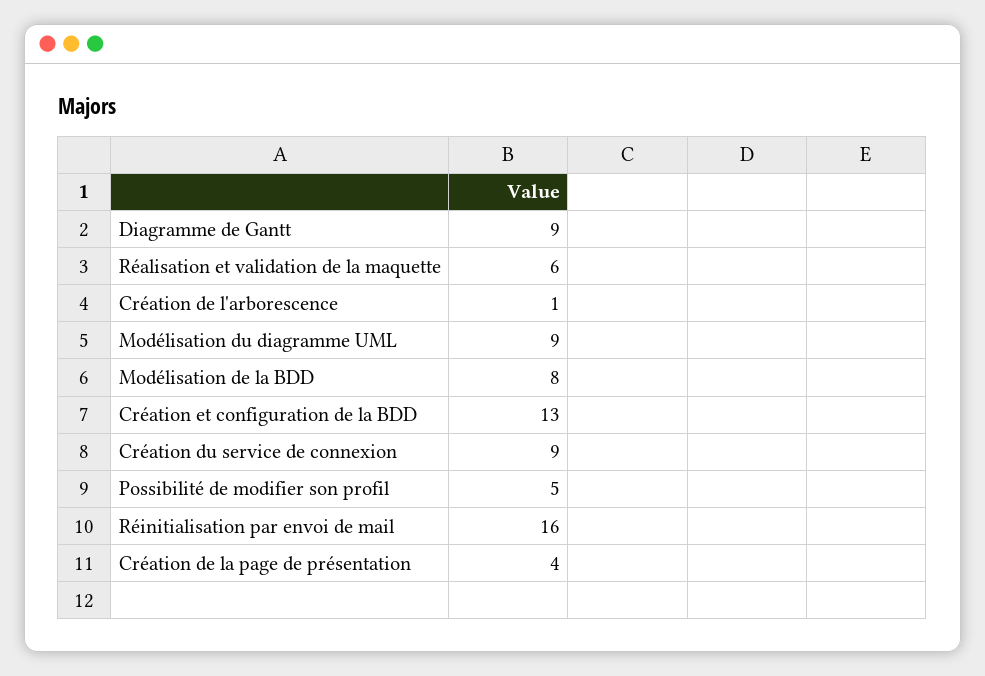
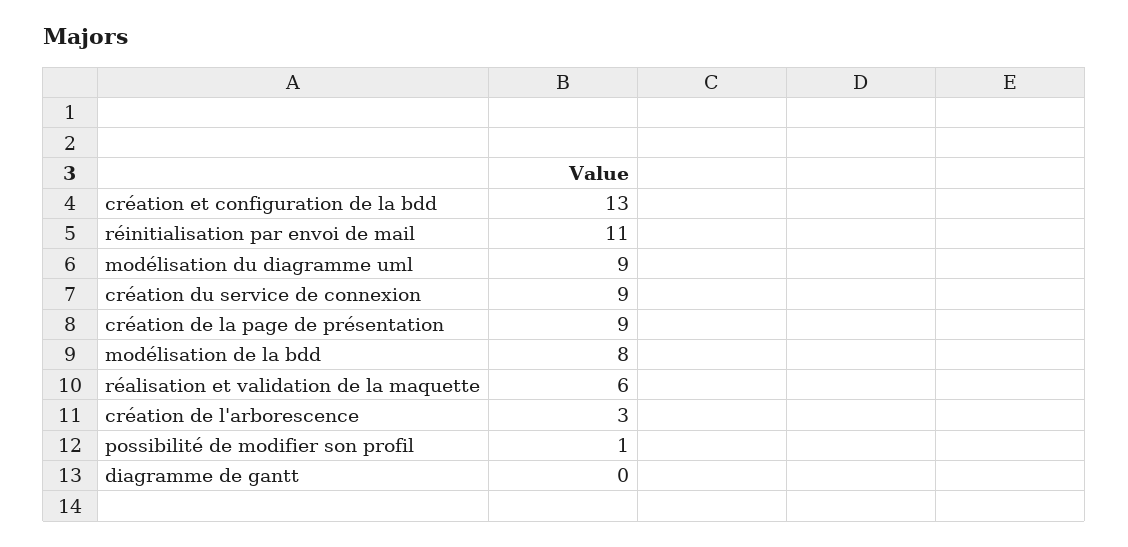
  {
-   "Diagramme de Gantt": 9,
+   "Diagramme de Gantt": 0,
    "Réalisation et validation de la maquette": 6,
-   "Création de l'arborescence": 1,
+   "Création de l'arborescence": 3,
    "Modélisation du diagramme UML": 9,
    "Modélisation de la BDD": 8,
    "Création et configuration de la BDD": 13,
    "Création du service de connexion": 9,
-   "Possibilité de modifier son profil": 5,
+   "Possibilité de modifier son profil": 1,
-   "Réinitialisation par envoi de mail": 16,
+   "Réinitialisation par envoi de mail": 11,
-   "Création de la page de présentation": 4
+   "Création de la page de présentation": 9
  }

